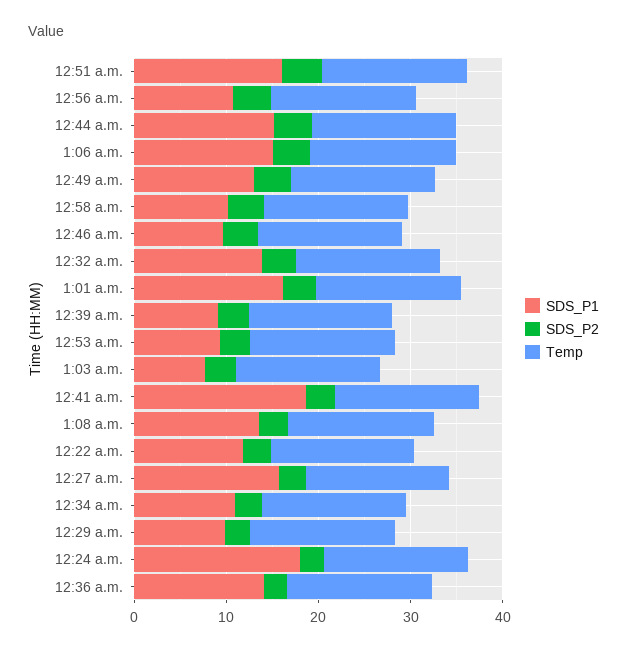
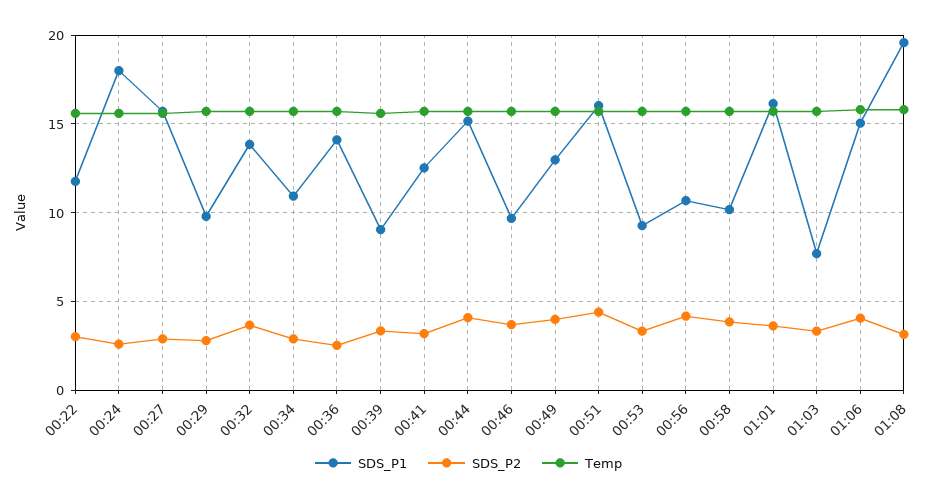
  {
    "SDS_P1": {
      "12:51 a.m.": 16,
      "12:56 a.m.": 10.5,
      "12:44 a.m.": 15,
      "1:06 a.m.": 15,
      "12:49 a.m.": 13,
      "12:58 a.m.": 10,
      "12:46 a.m.": 9.5,
      "12:32 a.m.": 14,
      "1:01 a.m.": 16,
      "12:39 a.m.": 9,
      "12:53 a.m.": 9.5,
      "1:03 a.m.": 7.5,
-     "12:41 a.m.": 18,
+     "12:41 a.m.": 12.5,
-     "1:08 a.m.": 14,
+     "1:08 a.m.": 19.5,
      "12:22 a.m.": 12,
      "12:27 a.m.": 15.5,
      "12:34 a.m.": 11,
      "12:29 a.m.": 10,
      "12:24 a.m.": 18,
      "12:36 a.m.": 14
    },
    "SDS_P2": {
      "12:51 a.m.": 4.5,
      "12:56 a.m.": 4,
      "12:44 a.m.": 4,
      "1:06 a.m.": 4,
      "12:49 a.m.": 4,
      "12:58 a.m.": 4,
      "12:46 a.m.": 3.5,
      "12:32 a.m.": 3.5,
      "1:01 a.m.": 3.5,
      "12:39 a.m.": 3.5,
      "12:53 a.m.": 3.5,
      "1:03 a.m.": 3.5,
      "12:41 a.m.": 3,
      "1:08 a.m.": 3,
      "12:22 a.m.": 3,
      "12:27 a.m.": 3,
      "12:34 a.m.": 3,
      "12:29 a.m.": 3,
      "12:24 a.m.": 2.5,
      "12:36 a.m.": 2.5
    },
    "Temp": {
      "12:51 a.m.": 15.5,
      "12:56 a.m.": 15.5,
      "12:44 a.m.": 15.5,
      "1:06 a.m.": 16,
      "12:49 a.m.": 15.5,
      "12:58 a.m.": 15.5,
      "12:46 a.m.": 15.5,
      "12:32 a.m.": 15.5,
      "1:01 a.m.": 15.5,
      "12:39 a.m.": 15.5,
      "12:53 a.m.": 15.5,
      "1:03 a.m.": 15.5,
      "12:41 a.m.": 15.5,
      "1:08 a.m.": 16,
      "12:22 a.m.": 15.5,
      "12:27 a.m.": 15.5,
      "12:34 a.m.": 15.5,
      "12:29 a.m.": 15.5,
      "12:24 a.m.": 15.5,
      "12:36 a.m.": 15.5
    }
  }

